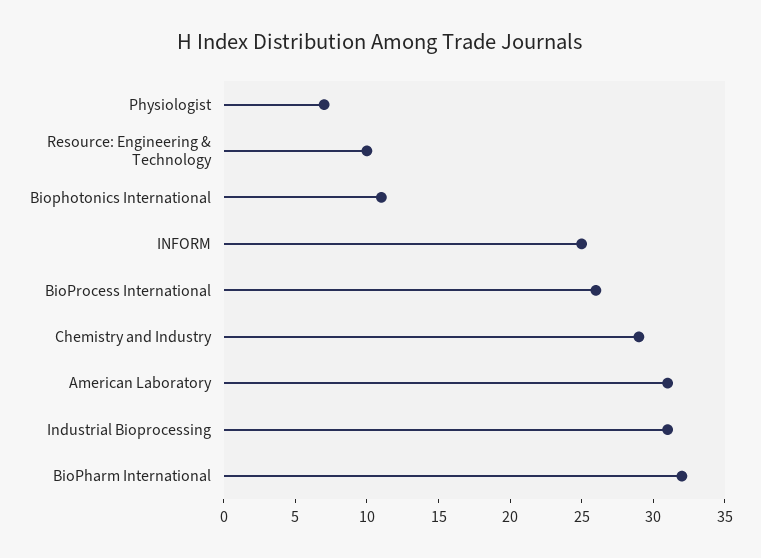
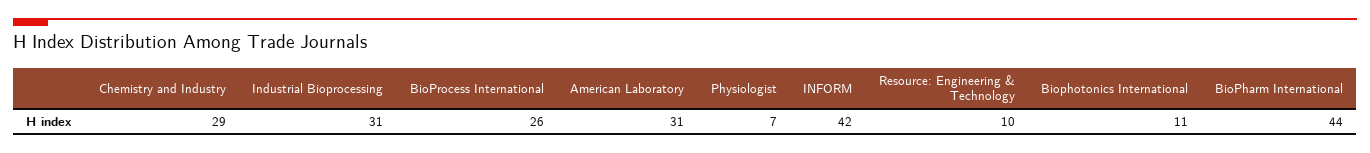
  {
    "Physiologist": 7,
    "Resource: Engineering & Technology": 10,
    "Biophotonics International": 11,
-   "INFORM": 25,
+   "INFORM": 42,
    "BioProcess International": 26,
    "Chemistry and Industry": 29,
    "American Laboratory": 31,
    "Industrial Bioprocessing": 31,
-   "BioPharm International": 32
+   "BioPharm International": 44
  }

